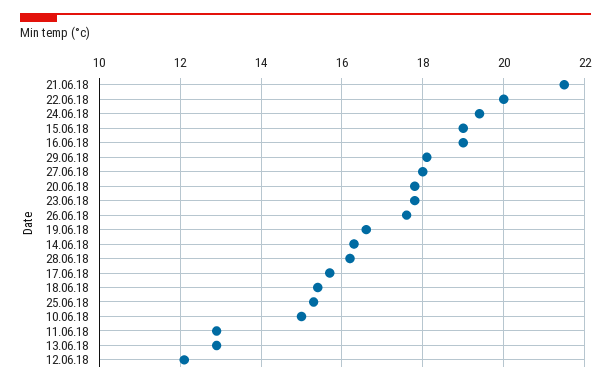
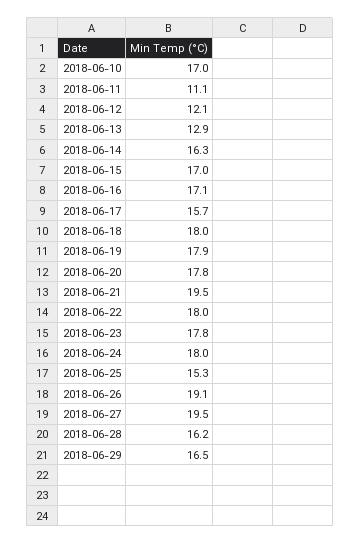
  {
-   "21.06.18": 21.5,
+   "21.06.18": 19.5,
-   "22.06.18": 20,
+   "22.06.18": 18,
-   "24.06.18": 19.5,
+   "24.06.18": 18,
-   "15.06.18": 19,
+   "15.06.18": 17,
-   "16.06.18": 19,
+   "16.06.18": 17.1,
-   "29.06.18": 18,
+   "29.06.18": 16.5,
-   "27.06.18": 18,
+   "27.06.18": 19.5,
    "20.06.18": 17.8,
    "23.06.18": 17.8,
-   "26.06.18": 17.5,
+   "26.06.18": 19.1,
-   "19.06.18": 16.5,
+   "19.06.18": 17.9,
    "14.06.18": 16.3,
    "28.06.18": 16.2,
    "17.06.18": 15.7,
-   "18.06.18": 15.5,
+   "18.06.18": 18,
    "25.06.18": 15.3,
-   "10.06.18": 15,
+   "10.06.18": 17,
-   "11.06.18": 13,
+   "11.06.18": 11.1,
    "13.06.18": 12.9,
    "12.06.18": 12.1
  }

